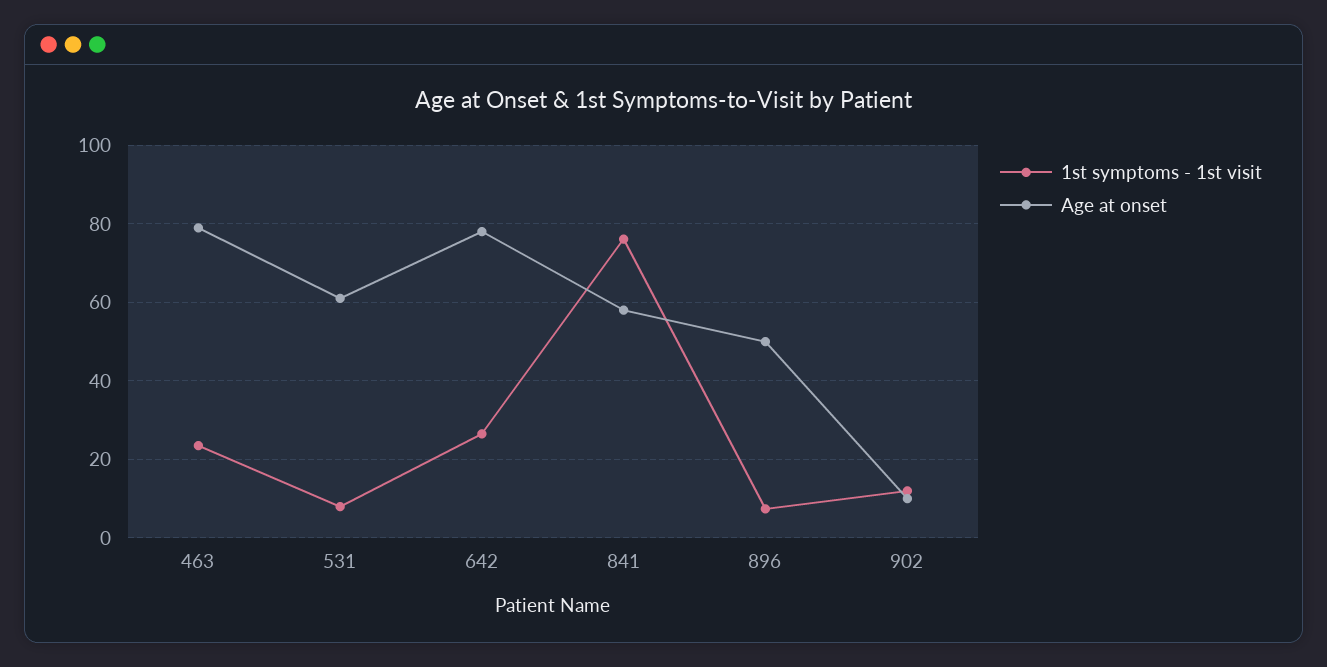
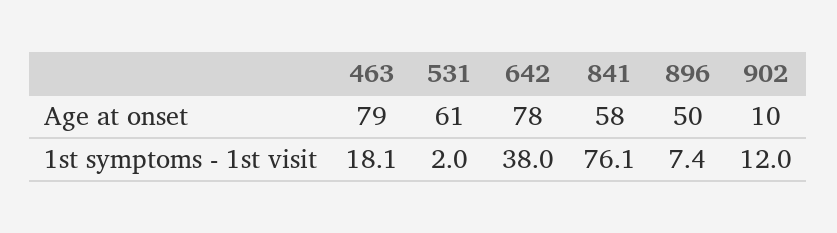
  {
    "1st symptoms - 1st visit": {
-     "463": 24,
+     "463": 18.1,
-     "531": 8,
+     "531": 2,
-     "642": 26,
+     "642": 38,
      "841": 76.1,
      "896": 7.4,
      "902": 12
    },
    "Age at onset": {
      "463": 79,
      "531": 61,
      "642": 78,
      "841": 58,
      "896": 50,
      "902": 10
    }
  }

